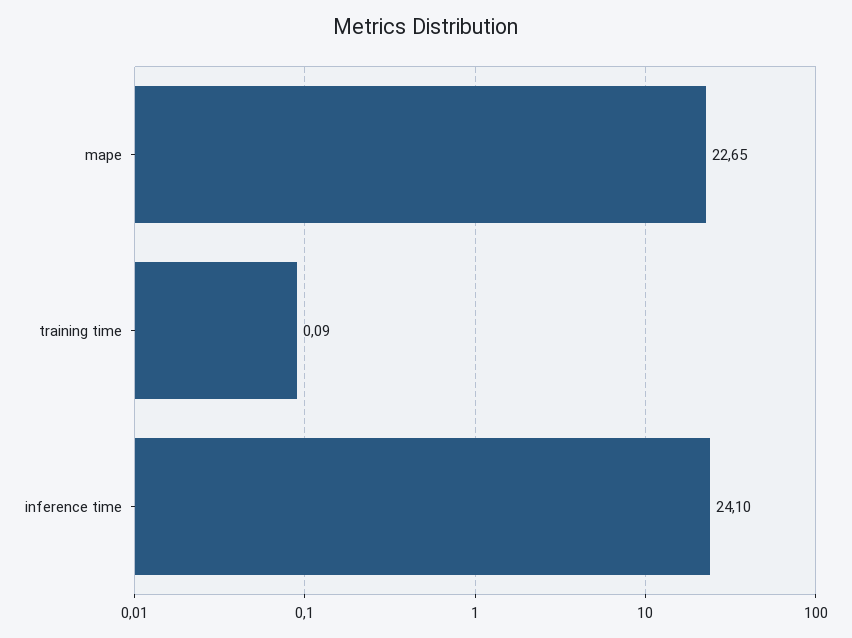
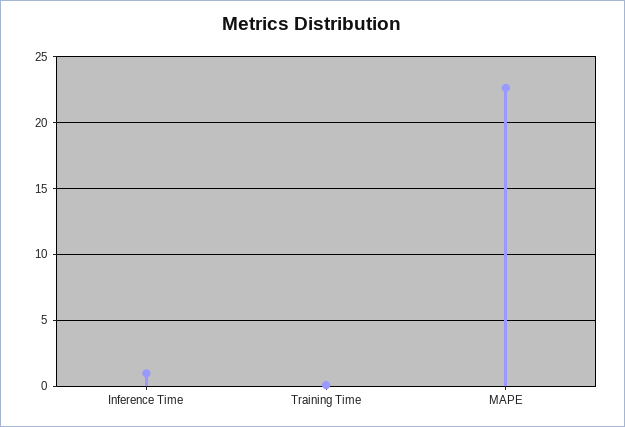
  {
    "mape": 22.65,
    "training time": 0.09,
-   "inference time": 24.1
+   "inference time": 1
  }

